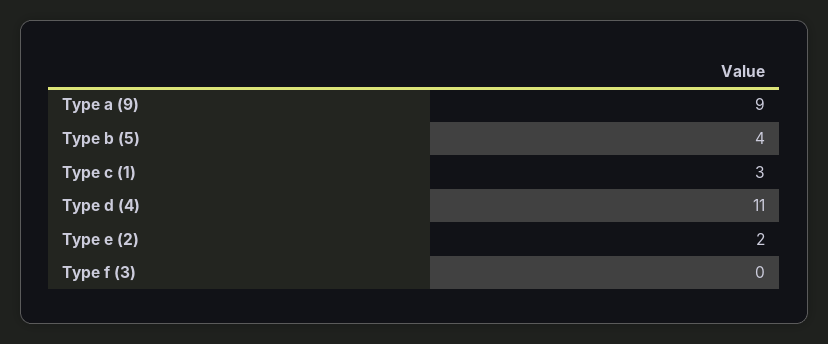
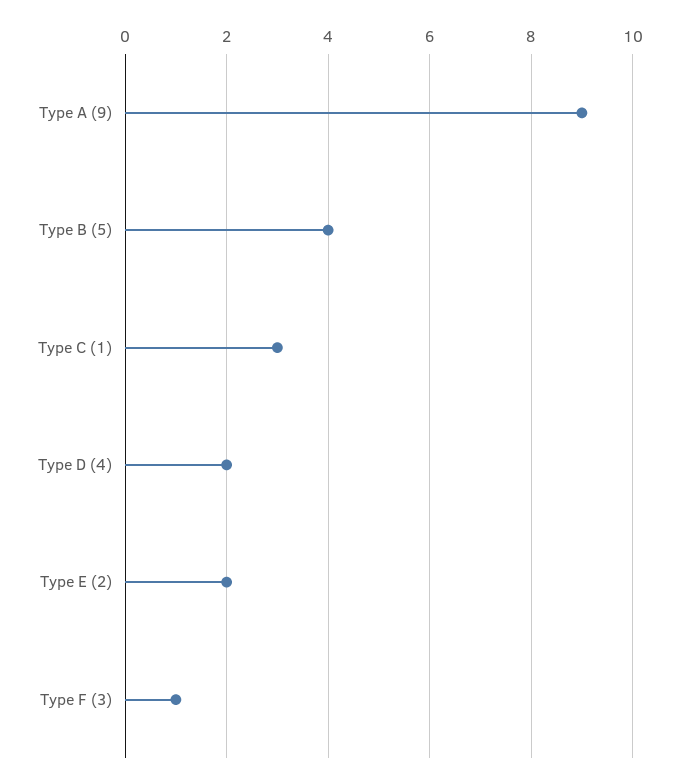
  {
    "Type a (9)": 9,
    "Type b (5)": 4,
    "Type c (1)": 3,
-   "Type d (4)": 11,
+   "Type d (4)": 2,
    "Type e (2)": 2,
-   "Type f (3)": 0
+   "Type f (3)": 1
  }

